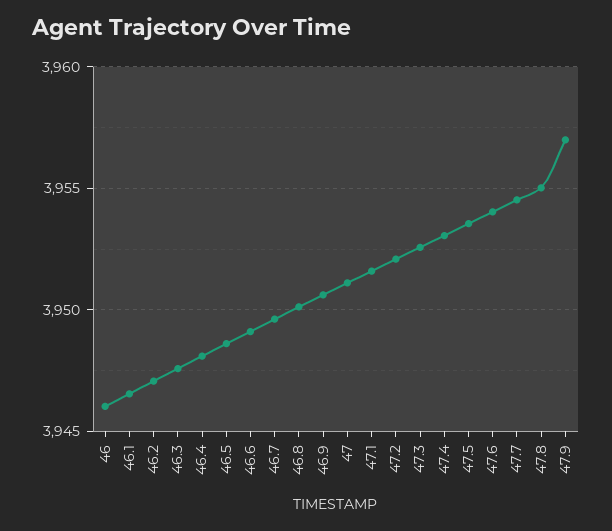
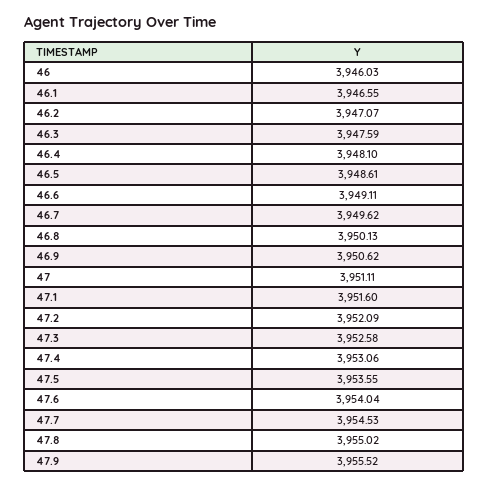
  {
    "46": 3946.03,
    "46.1": 3946.55,
    "46.2": 3947.07,
    "46.3": 3947.59,
    "46.4": 3948.1,
    "46.5": 3948.61,
    "46.6": 3949.11,
    "46.7": 3949.62,
    "46.8": 3950.13,
    "46.9": 3950.62,
    "47": 3951.11,
    "47.1": 3951.6,
    "47.2": 3952.09,
    "47.3": 3952.58,
    "47.4": 3953.06,
    "47.5": 3953.55,
    "47.6": 3954.04,
    "47.7": 3954.53,
    "47.8": 3955.02,
-   "47.9": 3957
+   "47.9": 3955.52
  }

